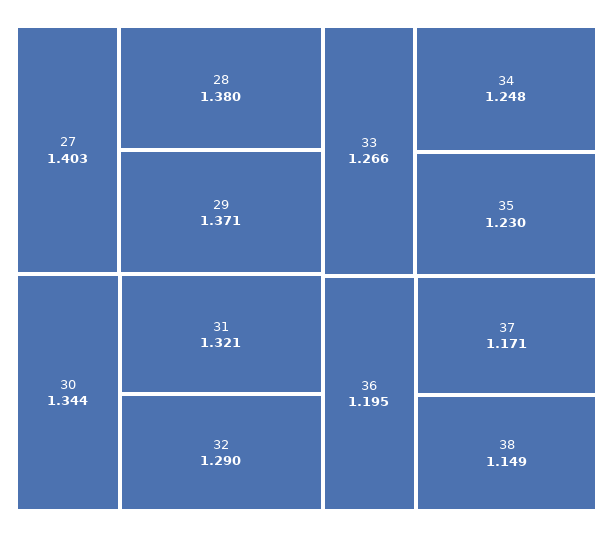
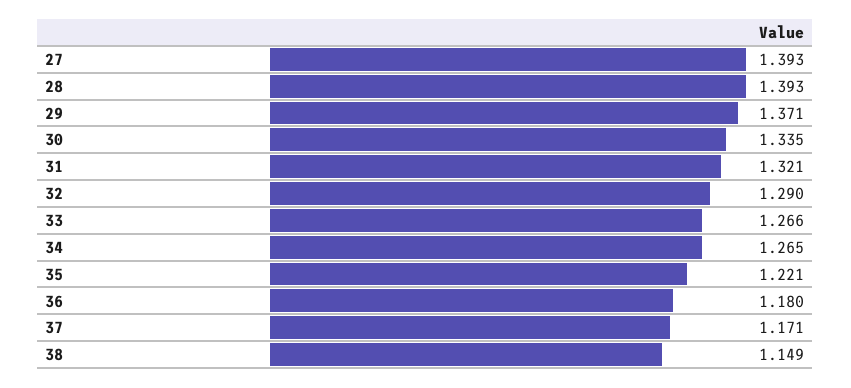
  {
-   "27": 1.403,
+   "27": 1.393,
-   "28": 1.38,
+   "28": 1.393,
    "29": 1.371,
-   "30": 1.344,
+   "30": 1.335,
    "31": 1.321,
    "32": 1.29,
    "33": 1.266,
-   "34": 1.248,
+   "34": 1.265,
-   "35": 1.23,
+   "35": 1.221,
-   "36": 1.195,
+   "36": 1.18,
    "37": 1.171,
    "38": 1.149
  }

